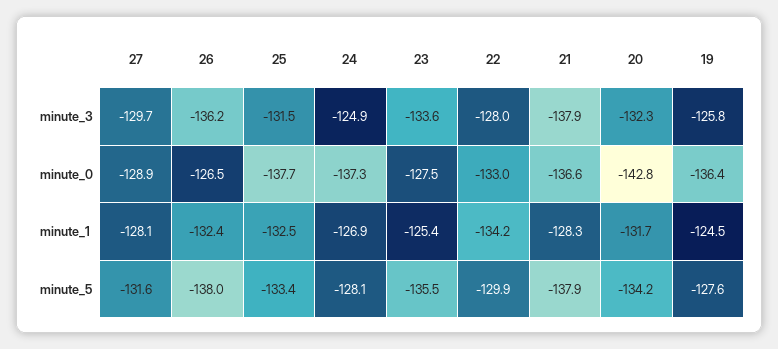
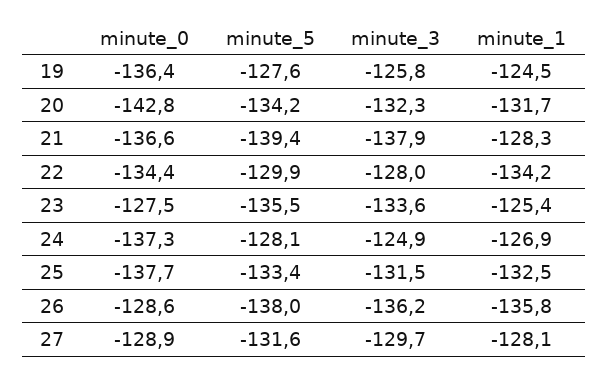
  {
    "27": {
      "minute_3": -129.7,
      "minute_0": -128.9,
      "minute_1": -128.1,
      "minute_5": -131.6
    },
    "26": {
      "minute_3": -136.2,
-     "minute_0": -126.5,
+     "minute_0": -128.6,
-     "minute_1": -132.4,
+     "minute_1": -135.8,
      "minute_5": -138
    },
    "25": {
      "minute_3": -131.5,
      "minute_0": -137.7,
      "minute_1": -132.5,
      "minute_5": -133.4
    },
    "24": {
      "minute_3": -124.9,
      "minute_0": -137.3,
      "minute_1": -126.9,
      "minute_5": -128.1
    },
    "23": {
      "minute_3": -133.6,
      "minute_0": -127.5,
      "minute_1": -125.4,
      "minute_5": -135.5
    },
    "22": {
      "minute_3": -128,
-     "minute_0": -133,
+     "minute_0": -134.4,
      "minute_1": -134.2,
      "minute_5": -129.9
    },
    "21": {
      "minute_3": -137.9,
      "minute_0": -136.6,
      "minute_1": -128.3,
-     "minute_5": -137.9
+     "minute_5": -139.4
    },
    "20": {
      "minute_3": -132.3,
      "minute_0": -142.8,
      "minute_1": -131.7,
      "minute_5": -134.2
    },
    "19": {
      "minute_3": -125.8,
      "minute_0": -136.4,
      "minute_1": -124.5,
      "minute_5": -127.6
    }
  }

